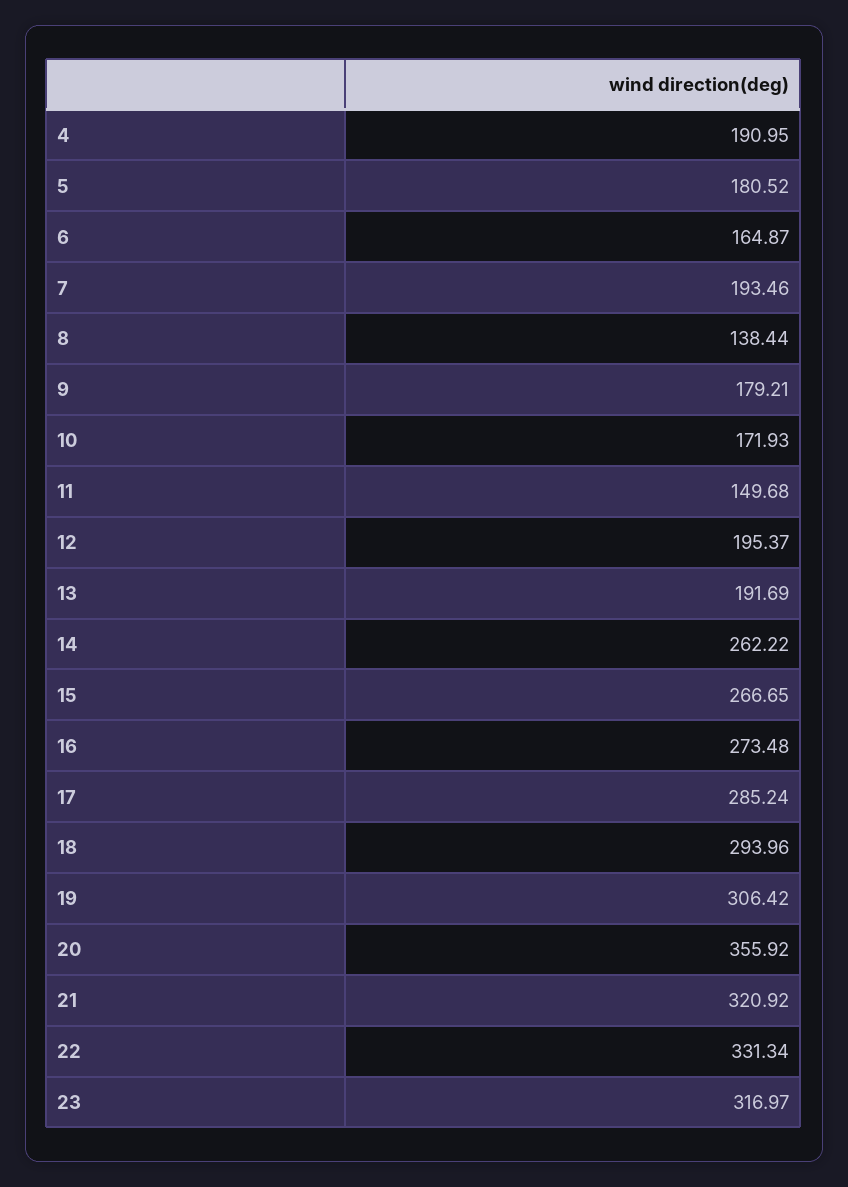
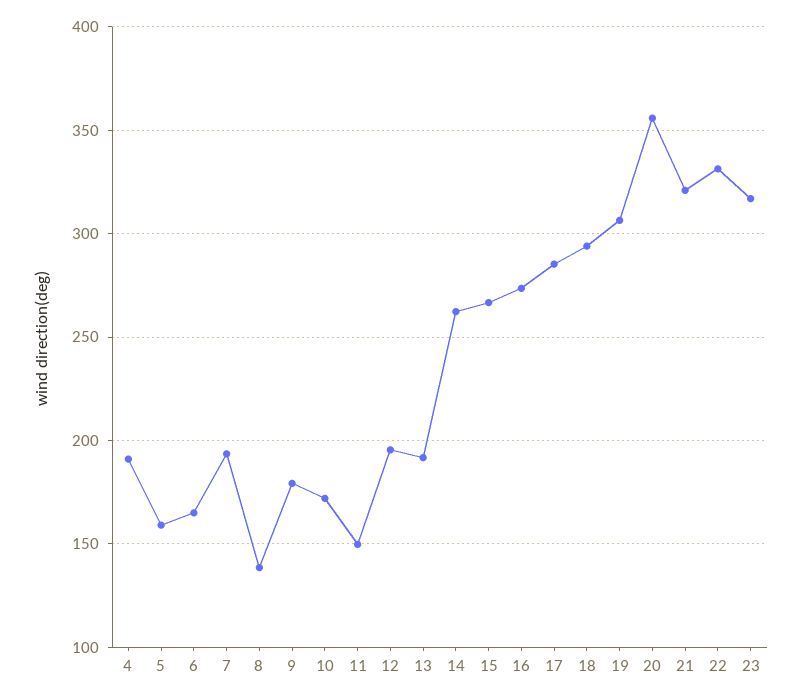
  {
    "4": 190.95,
-   "5": 180.52,
+   "5": 160,
    "6": 164.87,
    "7": 193.46,
    "8": 138.44,
    "9": 179.21,
    "10": 171.93,
    "11": 149.68,
    "12": 195.37,
    "13": 191.69,
    "14": 262.22,
    "15": 266.65,
    "16": 273.48,
    "17": 285.24,
    "18": 293.96,
    "19": 306.42,
    "20": 355.92,
    "21": 320.92,
    "22": 331.34,
    "23": 316.97
  }

